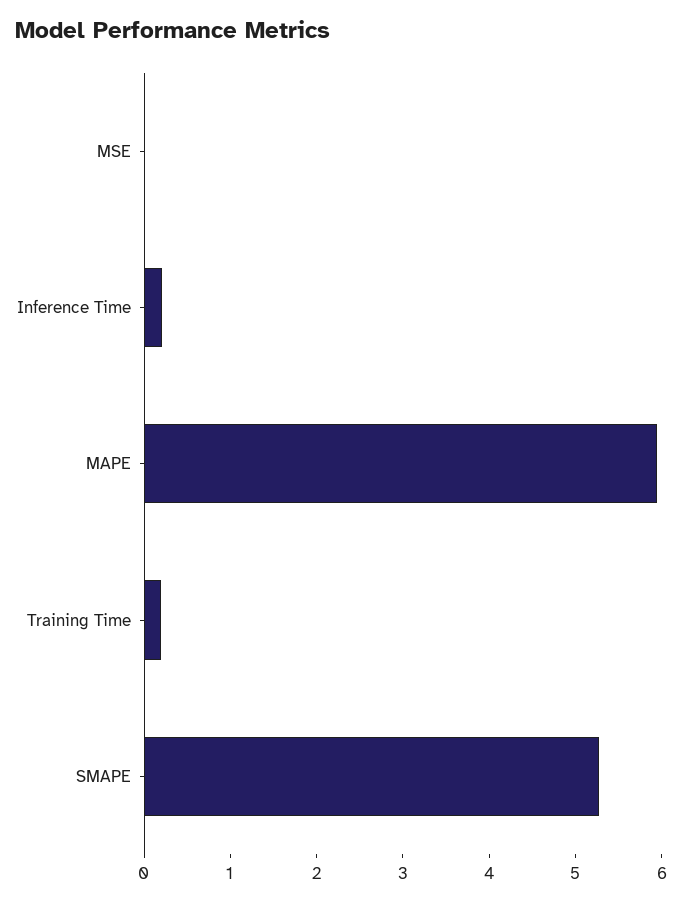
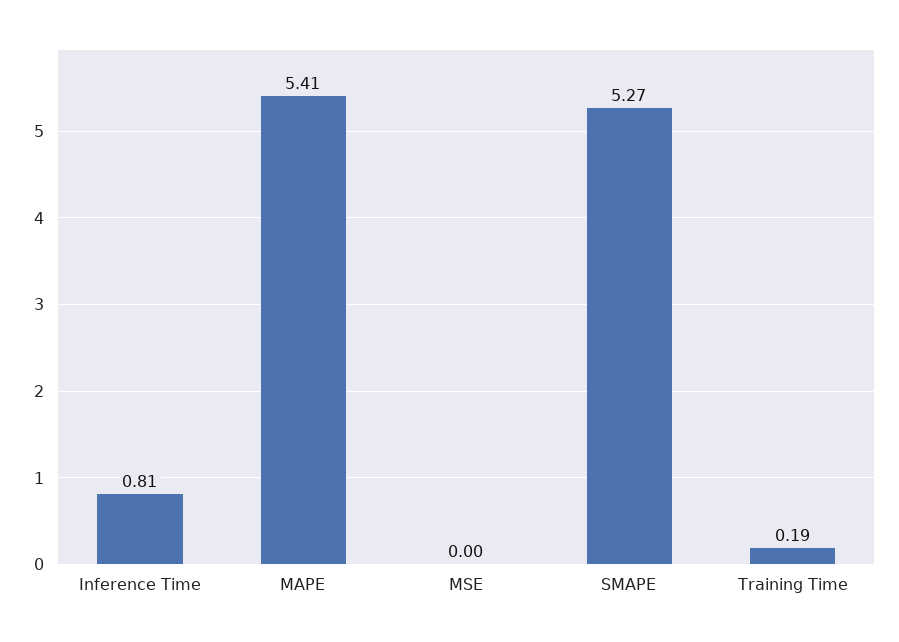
  {
    "MSE": 0,
-   "Inference Time": 0.2,
+   "Inference Time": 0.81,
-   "MAPE": 6,
+   "MAPE": 5.41,
    "Training Time": 0.19,
    "SMAPE": 5.27
  }

